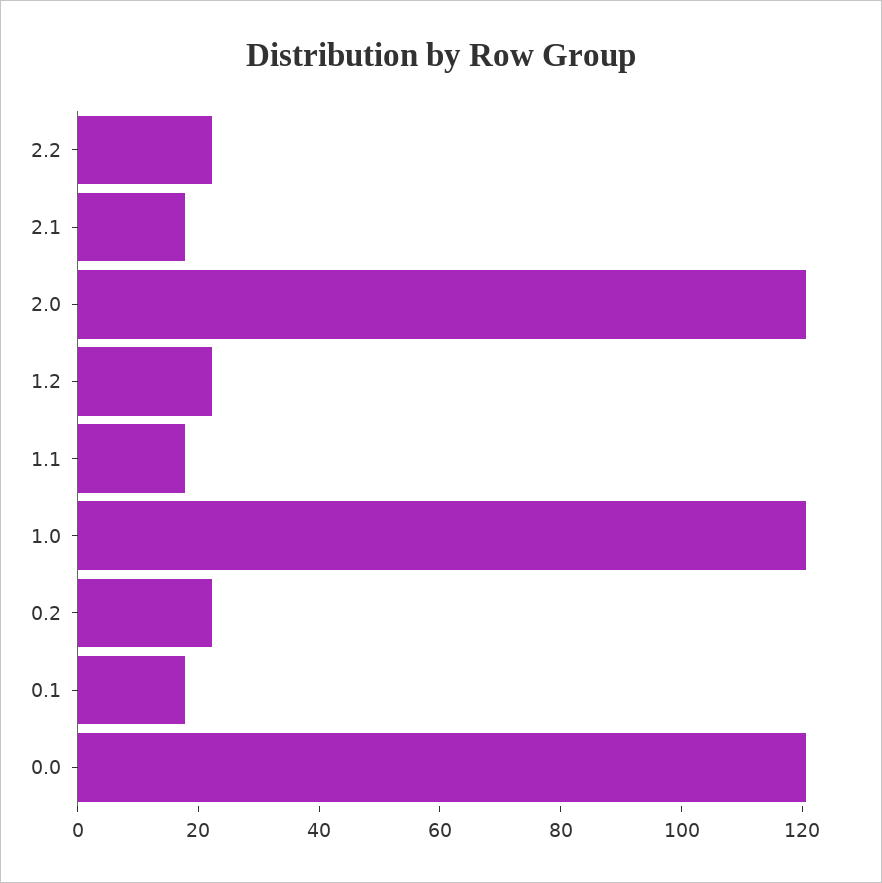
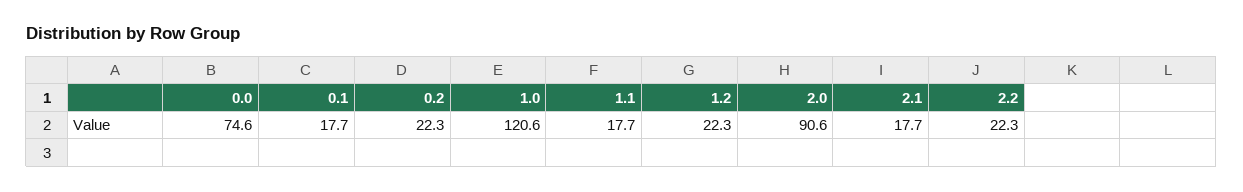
  {
    "2.2": 22.3,
    "2.1": 17.7,
-   "2.0": 120,
+   "2.0": 90.6,
    "1.2": 22.3,
    "1.1": 17.7,
    "1.0": 120.6,
    "0.2": 22.3,
    "0.1": 17.7,
-   "0.0": 120
+   "0.0": 74.6
  }

